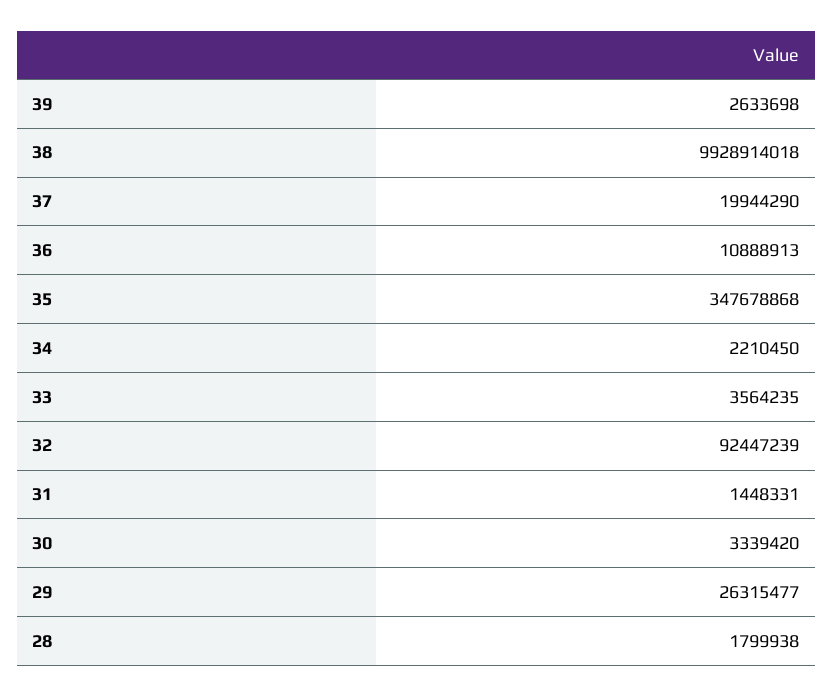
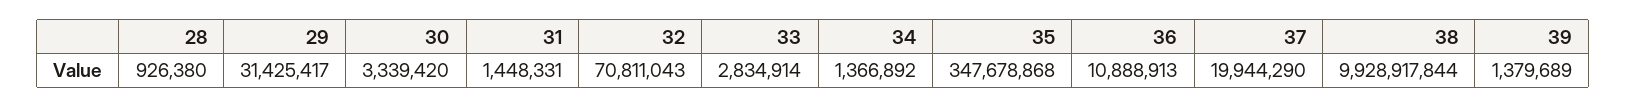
  {
-   "39": 2633698,
+   "39": 1379689,
-   "38": 9928914018,
+   "38": 9928917844,
    "37": 19944290,
    "36": 10888913,
    "35": 347678868,
-   "34": 2210450,
+   "34": 1366892,
-   "33": 3564235,
+   "33": 2834914,
-   "32": 92447239,
+   "32": 70811043,
    "31": 1448331,
    "30": 3339420,
-   "29": 26315477,
+   "29": 31425417,
-   "28": 1799938
+   "28": 926380
  }

